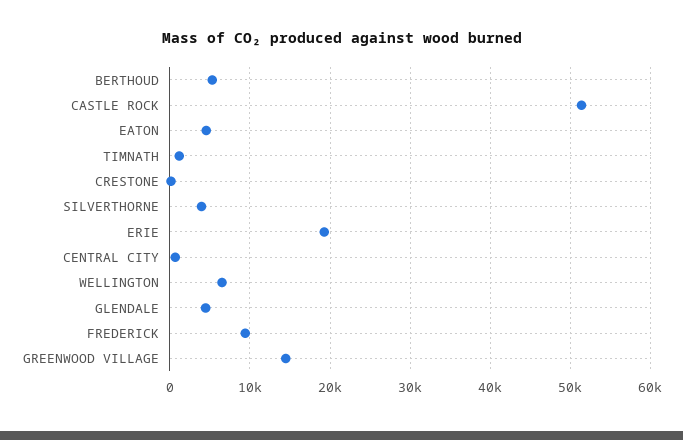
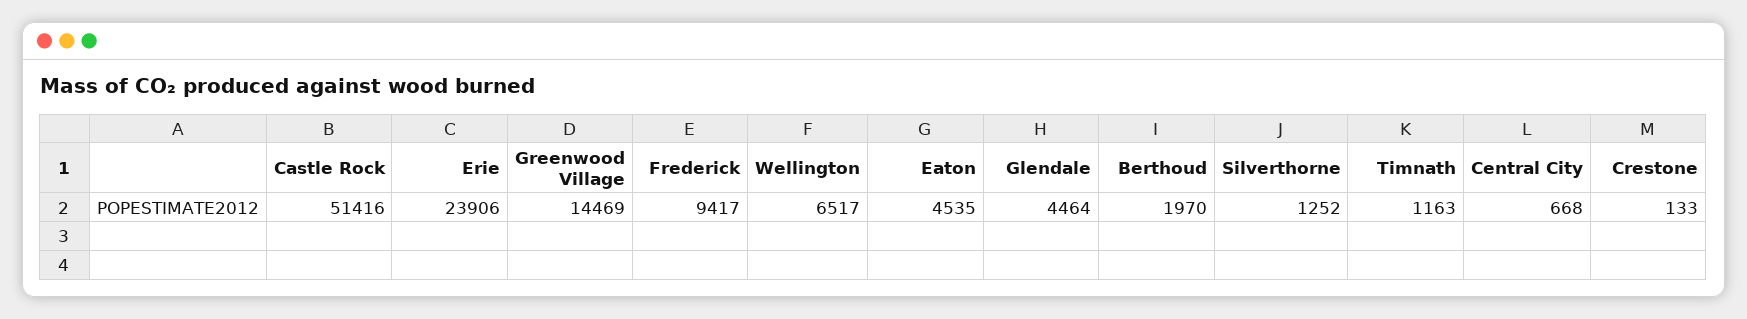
  {
-   "BERTHOUD": 5000,
+   "BERTHOUD": 1970,
    "CASTLE ROCK": 51416,
    "EATON": 4535,
    "TIMNATH": 1163,
    "CRESTONE": 133,
-   "SILVERTHORNE": 4000,
+   "SILVERTHORNE": 1252,
-   "ERIE": 19000,
+   "ERIE": 23906,
    "CENTRAL CITY": 668,
    "WELLINGTON": 6517,
    "GLENDALE": 4464,
    "FREDERICK": 9417,
    "GREENWOOD VILLAGE": 14469
  }

